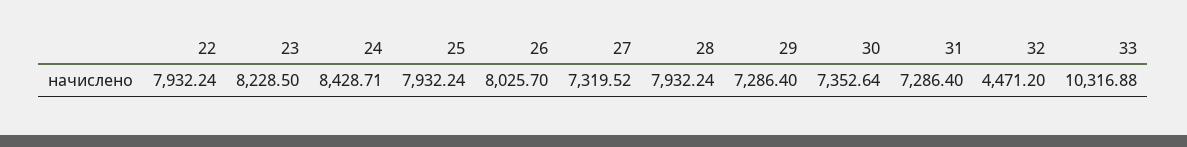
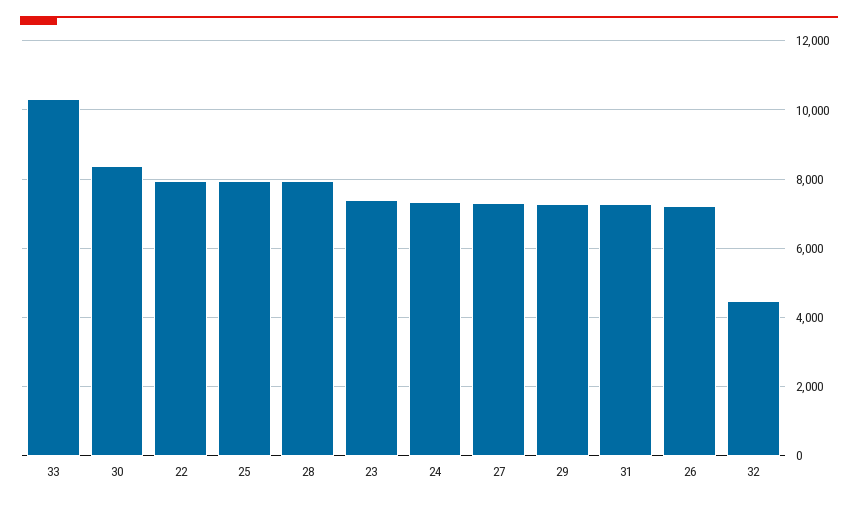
  {
    "22": 7932.24,
-   "23": 8228.5,
+   "23": 7400,
-   "24": 8428.71,
+   "24": 7400,
    "25": 7932.24,
-   "26": 8025.7,
+   "26": 7200,
    "27": 7319.52,
    "28": 7932.24,
    "29": 7286.4,
-   "30": 7352.64,
+   "30": 8400,
    "31": 7286.4,
    "32": 4471.2,
    "33": 10316.88
  }

